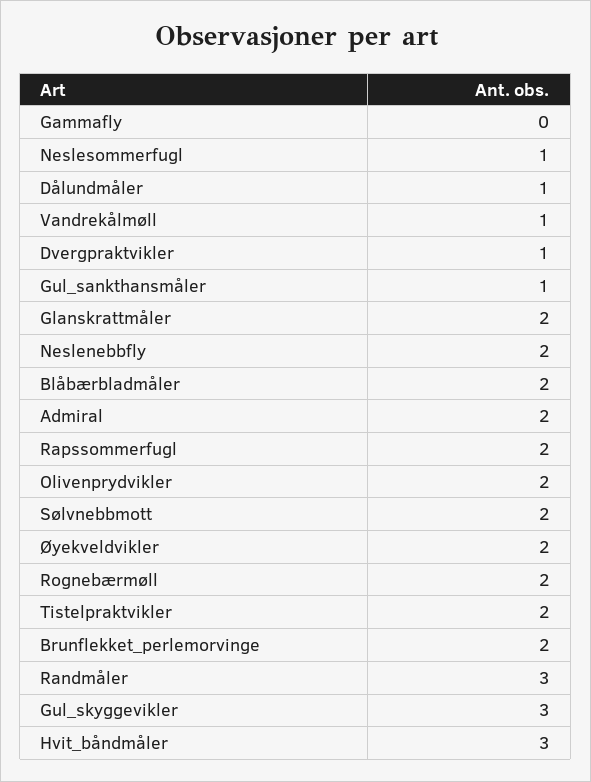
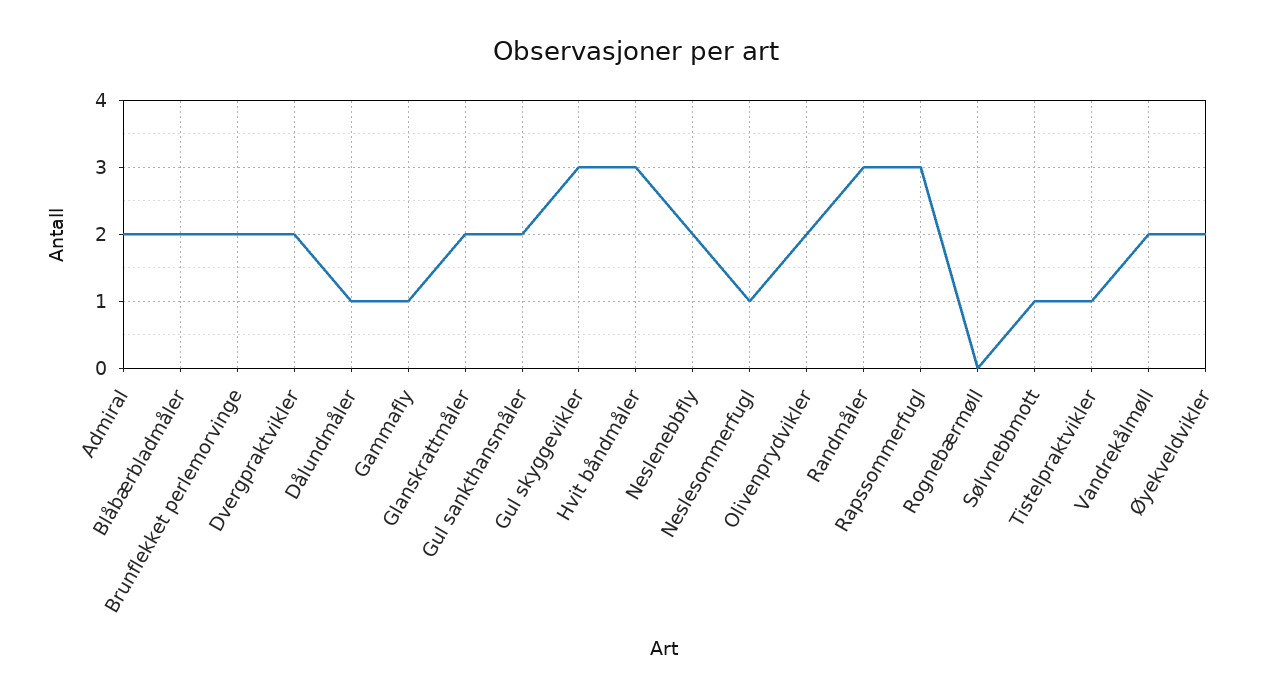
  {
-   "Gammafly": 0,
+   "Gammafly": 1,
    "Neslesommerfugl": 1,
    "Dålundmåler": 1,
-   "Vandrekålmøll": 1,
+   "Vandrekålmøll": 2,
-   "Dvergpraktvikler": 1,
+   "Dvergpraktvikler": 2,
-   "Gul_sankthansmåler": 1,
+   "Gul_sankthansmåler": 2,
    "Glanskrattmåler": 2,
    "Neslenebbfly": 2,
    "Blåbærbladmåler": 2,
    "Admiral": 2,
-   "Rapssommerfugl": 2,
+   "Rapssommerfugl": 3,
    "Olivenprydvikler": 2,
-   "Sølvnebbmott": 2,
+   "Sølvnebbmott": 1,
    "Øyekveldvikler": 2,
-   "Rognebærmøll": 2,
+   "Rognebærmøll": 0,
-   "Tistelpraktvikler": 2,
+   "Tistelpraktvikler": 1,
    "Brunflekket_perlemorvinge": 2,
    "Randmåler": 3,
    "Gul_skyggevikler": 3,
    "Hvit_båndmåler": 3
  }

